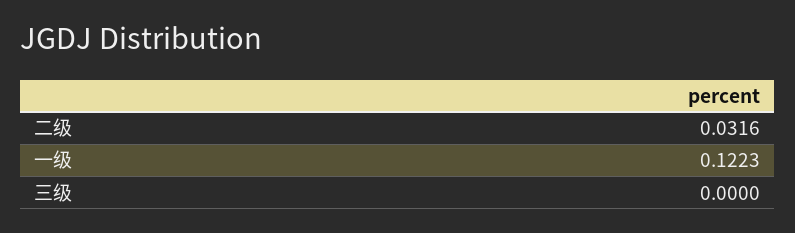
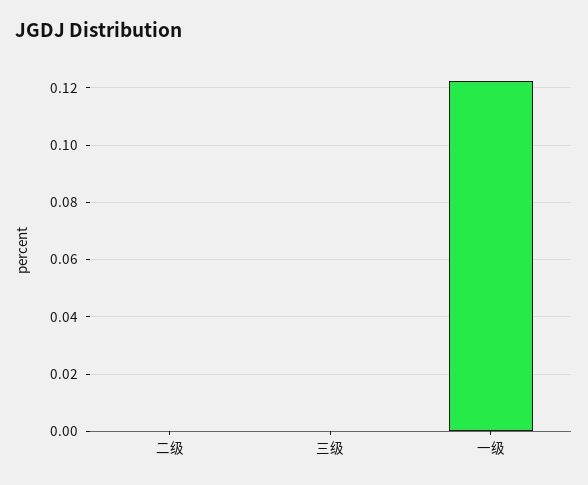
  {
-   "二级": 0.0316,
+   "二级": 0,
    "一级": 0.1223,
    "三级": 0
  }

